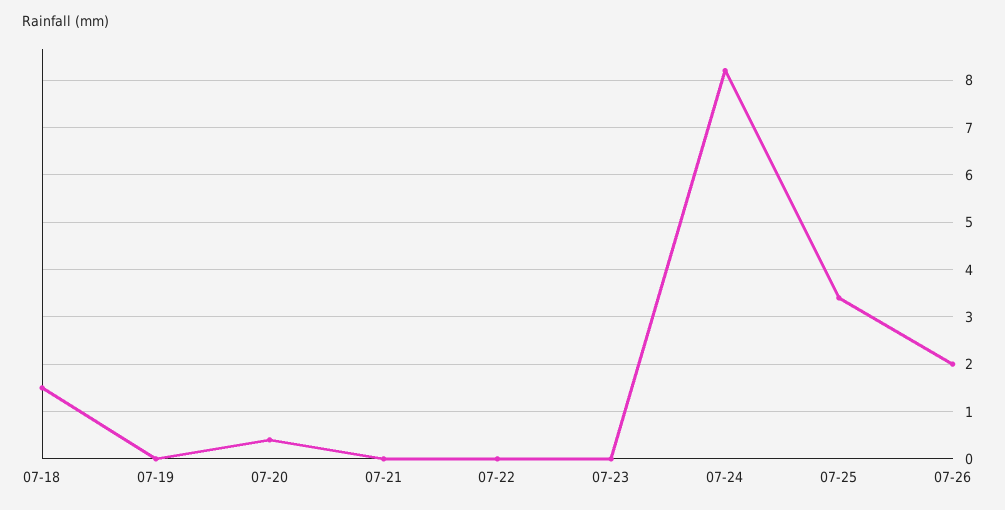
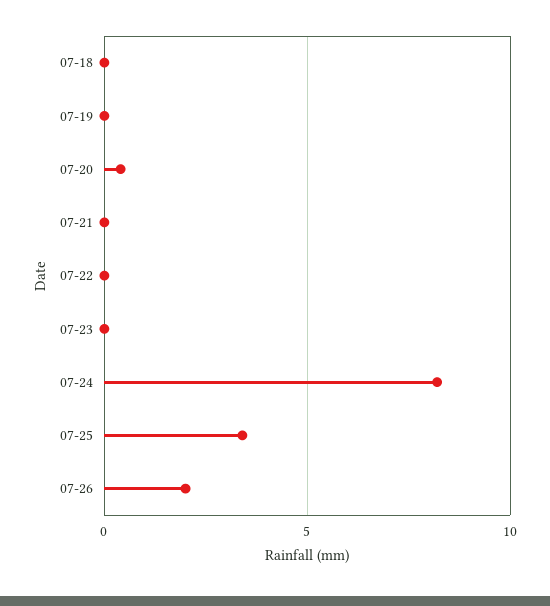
  {
-   "07-18": 1.5,
+   "07-18": 0,
    "07-19": 0,
    "07-20": 0.5,
    "07-21": 0,
    "07-22": 0,
    "07-23": 0,
    "07-24": 8,
    "07-25": 3.5,
    "07-26": 2
  }

